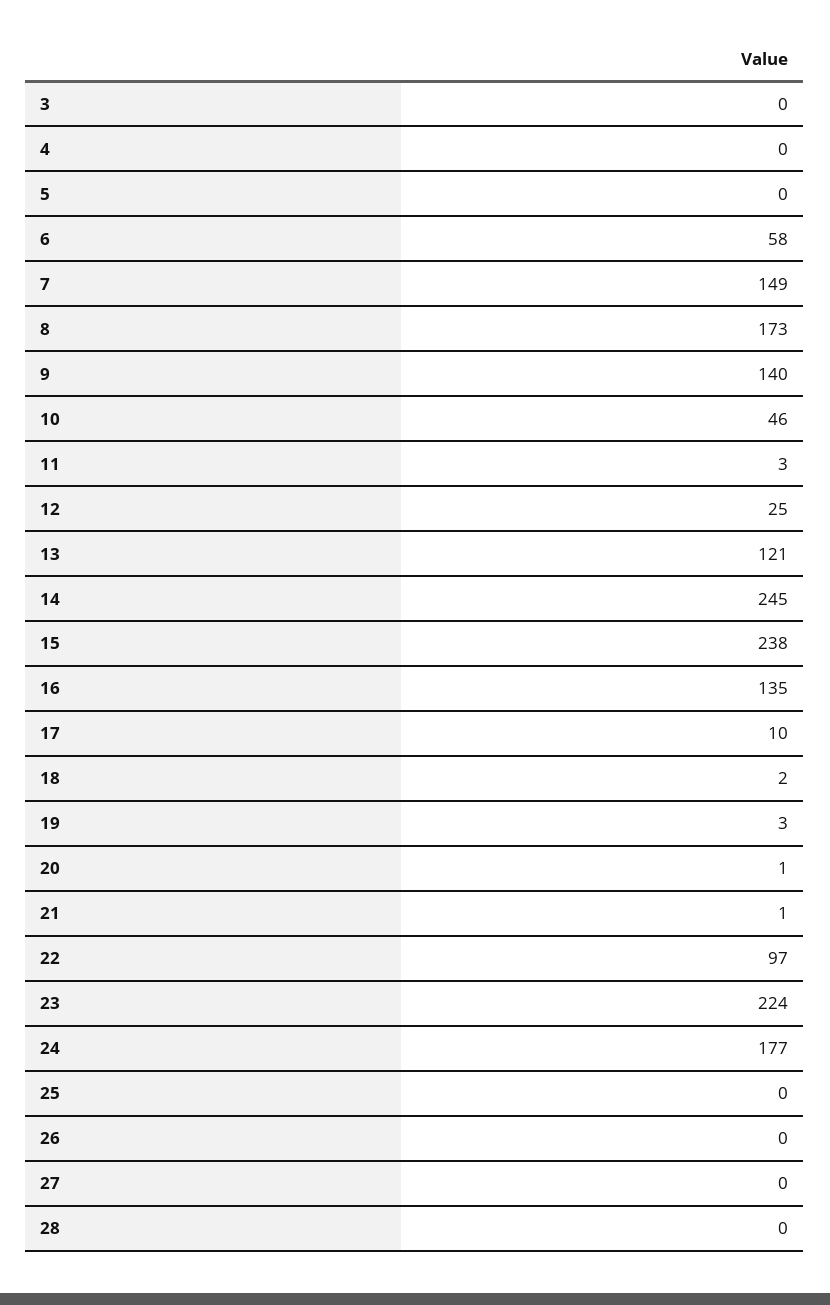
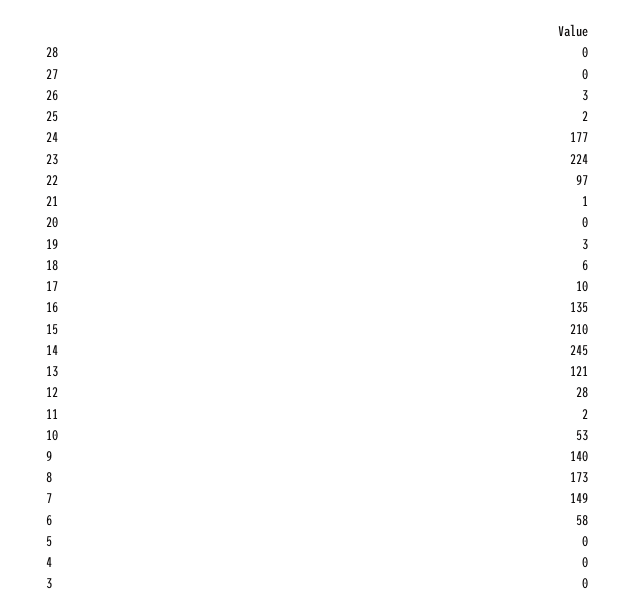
  {
    "3": 0,
    "4": 0,
    "5": 0,
    "6": 58,
    "7": 149,
    "8": 173,
    "9": 140,
-   "10": 46,
+   "10": 53,
-   "11": 3,
+   "11": 2,
-   "12": 25,
+   "12": 28,
    "13": 121,
    "14": 245,
-   "15": 238,
+   "15": 210,
    "16": 135,
    "17": 10,
-   "18": 2,
+   "18": 6,
    "19": 3,
-   "20": 1,
+   "20": 0,
    "21": 1,
    "22": 97,
    "23": 224,
    "24": 177,
-   "25": 0,
+   "25": 2,
-   "26": 0,
+   "26": 3,
    "27": 0,
    "28": 0
  }

